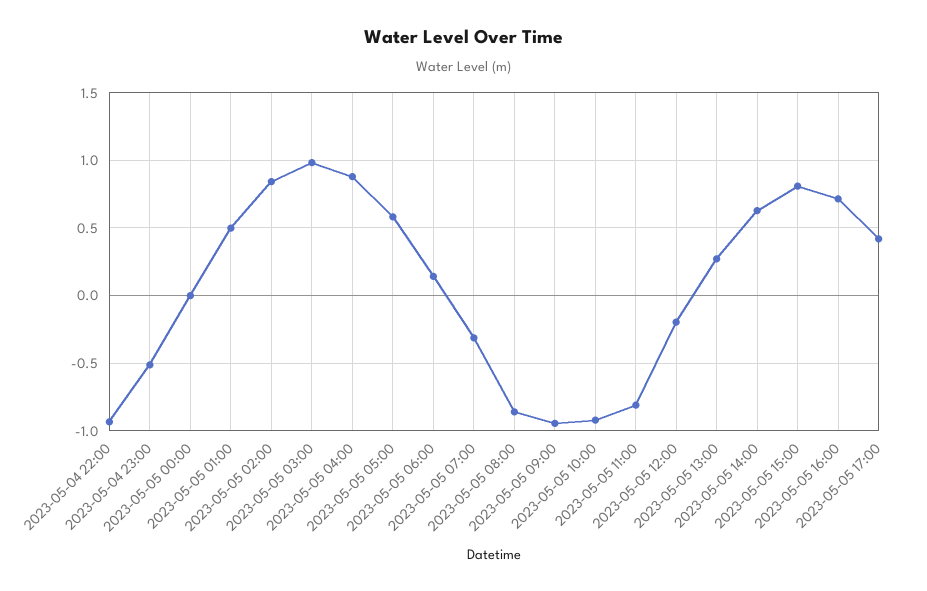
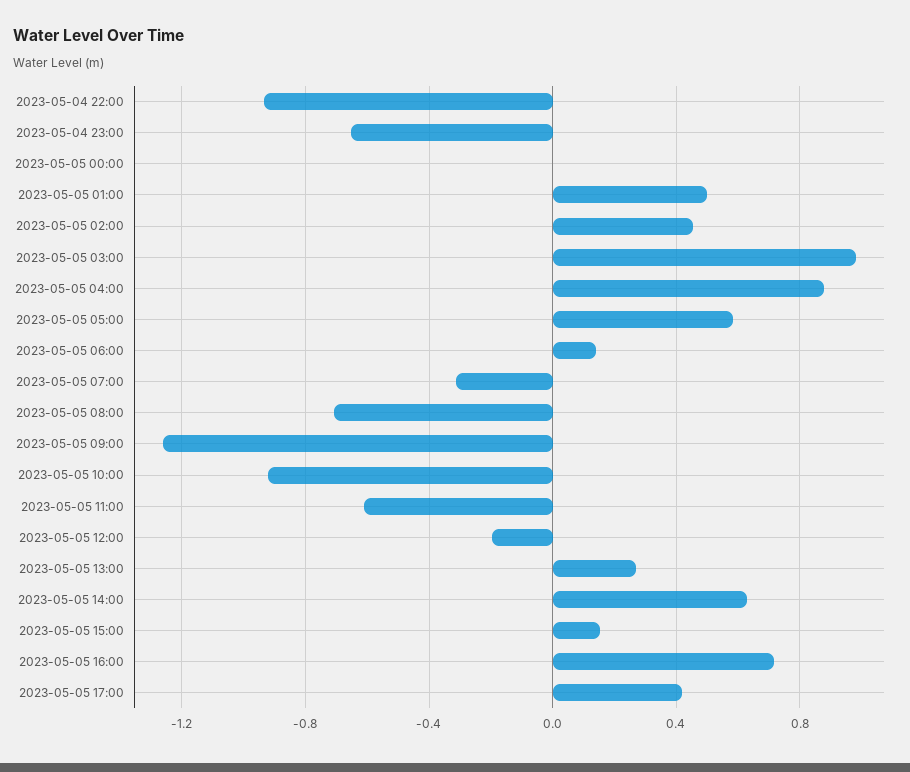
  {
    "2023-05-04 22:00": -0.95,
-   "2023-05-04 23:00": -0.5,
+   "2023-05-04 23:00": -0.65,
    "2023-05-05 00:00": 0,
    "2023-05-05 01:00": 0.5,
-   "2023-05-05 02:00": 0.85,
+   "2023-05-05 02:00": 0.45,
    "2023-05-05 03:00": 1,
    "2023-05-05 04:00": 0.9,
    "2023-05-05 05:00": 0.6,
    "2023-05-05 06:00": 0.15,
    "2023-05-05 07:00": -0.3,
-   "2023-05-05 08:00": -0.85,
+   "2023-05-05 08:00": -0.7,
-   "2023-05-05 09:00": -0.95,
+   "2023-05-05 09:00": -1.25,
    "2023-05-05 10:00": -0.9,
-   "2023-05-05 11:00": -0.8,
+   "2023-05-05 11:00": -0.6,
    "2023-05-05 12:00": -0.2,
    "2023-05-05 13:00": 0.25,
    "2023-05-05 14:00": 0.65,
-   "2023-05-05 15:00": 0.8,
+   "2023-05-05 15:00": 0.15,
    "2023-05-05 16:00": 0.7,
    "2023-05-05 17:00": 0.4
  }

